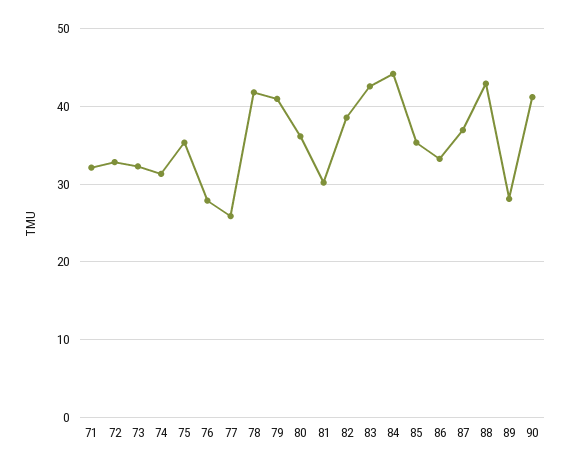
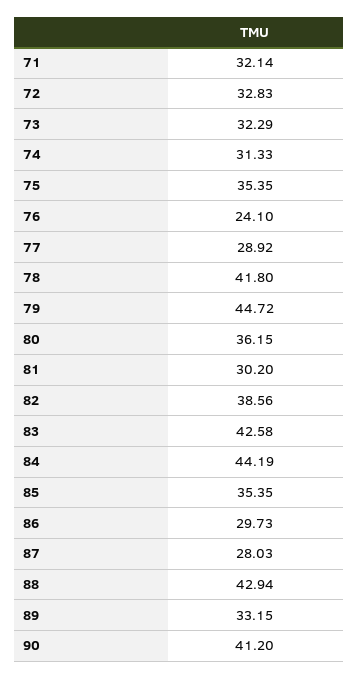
  {
    "71": 32.14,
    "72": 32.83,
    "73": 32.29,
    "74": 31.33,
    "75": 35.35,
-   "76": 28,
+   "76": 24.1,
-   "77": 26,
+   "77": 28.92,
    "78": 41.8,
-   "79": 41,
+   "79": 44.72,
    "80": 36.15,
    "81": 30.2,
    "82": 38.56,
    "83": 42.58,
    "84": 44.19,
    "85": 35.35,
-   "86": 33,
+   "86": 29.73,
-   "87": 37,
+   "87": 28.03,
    "88": 42.94,
-   "89": 28,
+   "89": 33.15,
    "90": 41.2
  }

